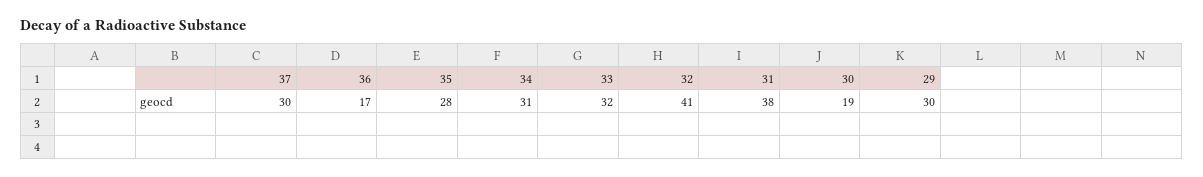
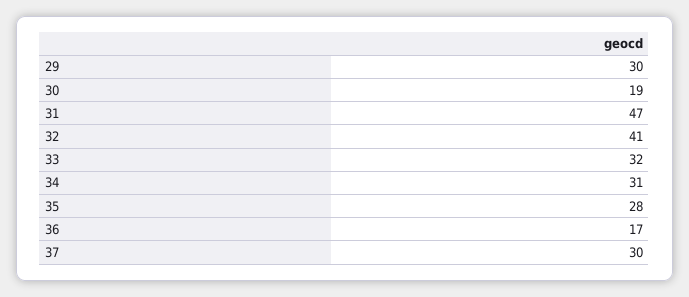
  {
    "37": 30,
    "36": 17,
    "35": 28,
    "34": 31,
    "33": 32,
    "32": 41,
-   "31": 38,
+   "31": 47,
    "30": 19,
    "29": 30
  }

